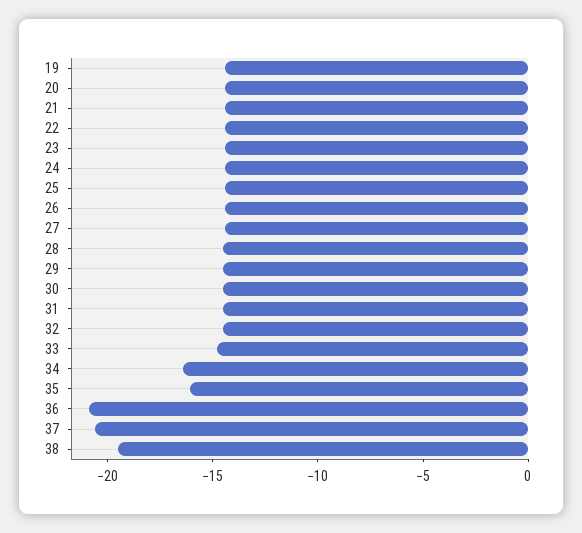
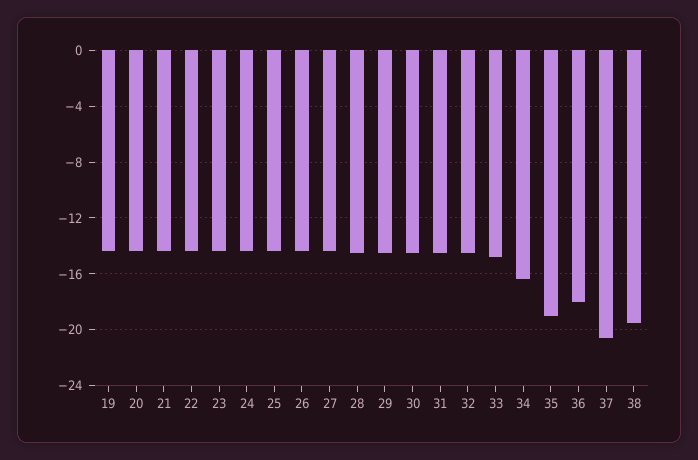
  {
    "19": -14.5,
    "20": -14.5,
    "21": -14.5,
    "22": -14.5,
    "23": -14.5,
    "24": -14.5,
    "25": -14.5,
    "26": -14.5,
    "27": -14.5,
    "28": -14.5,
    "29": -14.5,
    "30": -14.5,
    "31": -14.5,
    "32": -14.5,
    "33": -15,
    "34": -16.5,
-   "35": -16,
+   "35": -19,
-   "36": -21,
+   "36": -18,
    "37": -20.5,
    "38": -19.5
  }

